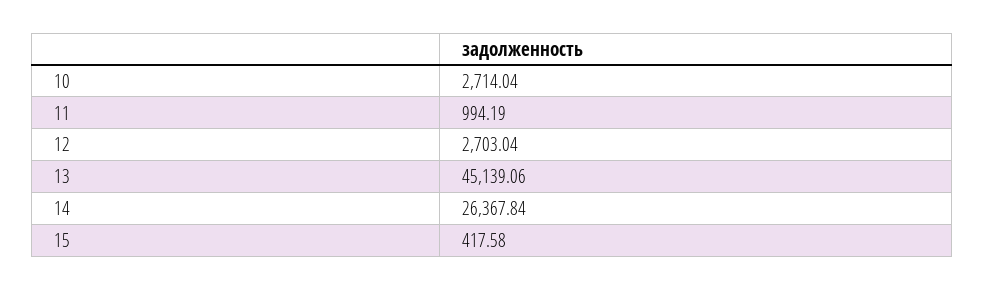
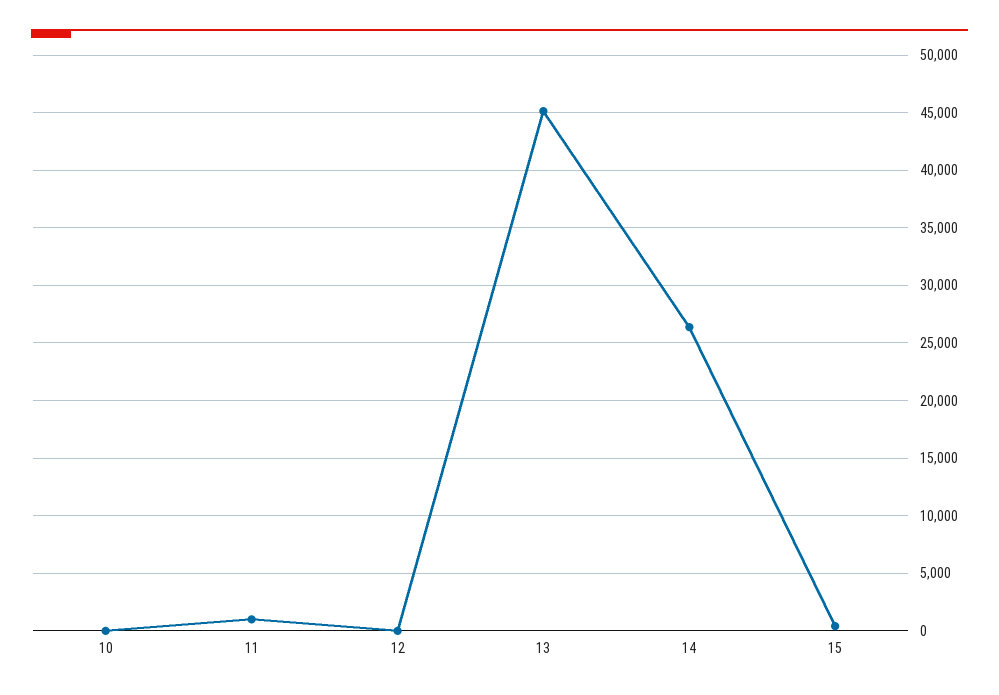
  {
-   "10": 2714.04,
+   "10": 0,
    "11": 994.19,
-   "12": 2703.04,
+   "12": 0,
    "13": 45139.06,
    "14": 26367.84,
    "15": 417.58
  }

